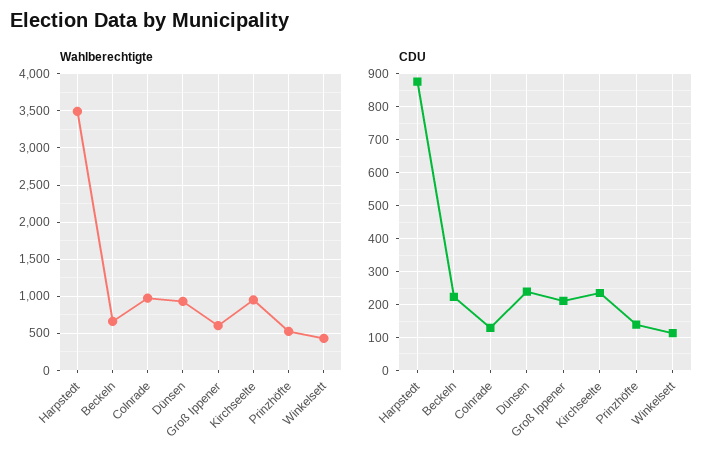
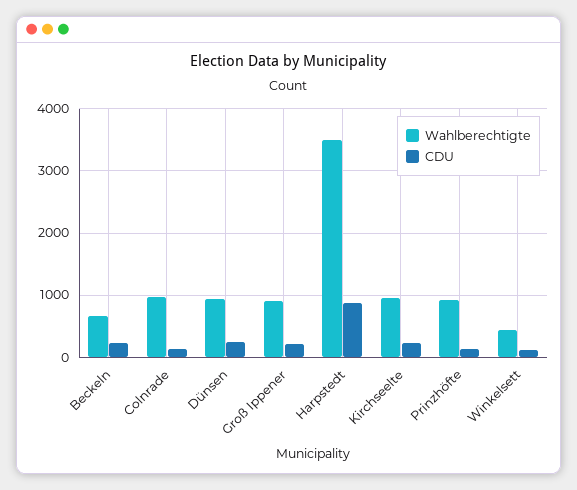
  {
    "Wahlberechtigte": {
      "Harpstedt": 3500,
      "Beckeln": 700,
      "Colnrade": 1000,
      "Dünsen": 900,
-     "Groß Ippener": 600,
+     "Groß Ippener": 900,
      "Kirchseelte": 1000,
-     "Prinzhöfte": 500,
+     "Prinzhöfte": 900,
      "Winkelsett": 400
    },
    "CDU": {
      "Harpstedt": 880,
      "Beckeln": 220,
      "Colnrade": 120,
      "Dünsen": 240,
      "Groß Ippener": 220,
      "Kirchseelte": 240,
      "Prinzhöfte": 140,
      "Winkelsett": 120
    }
  }

